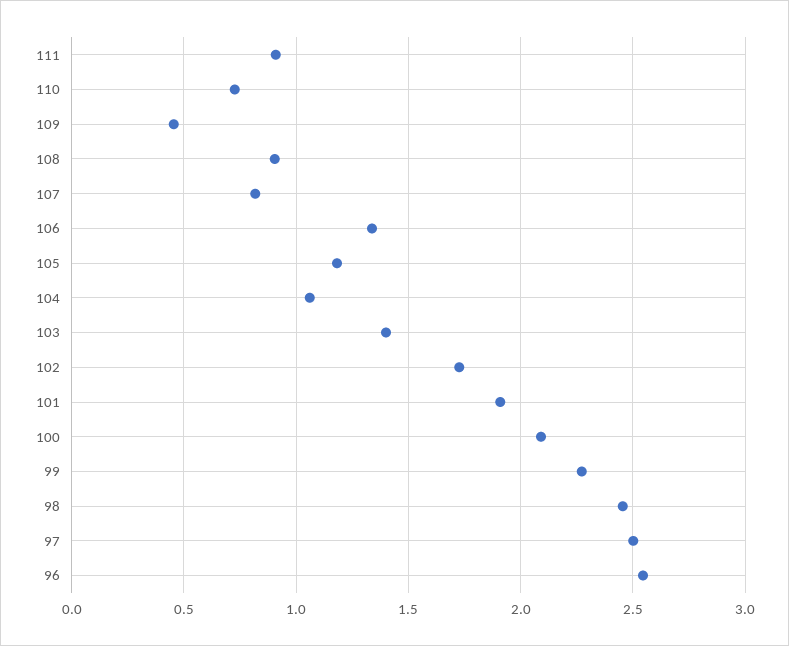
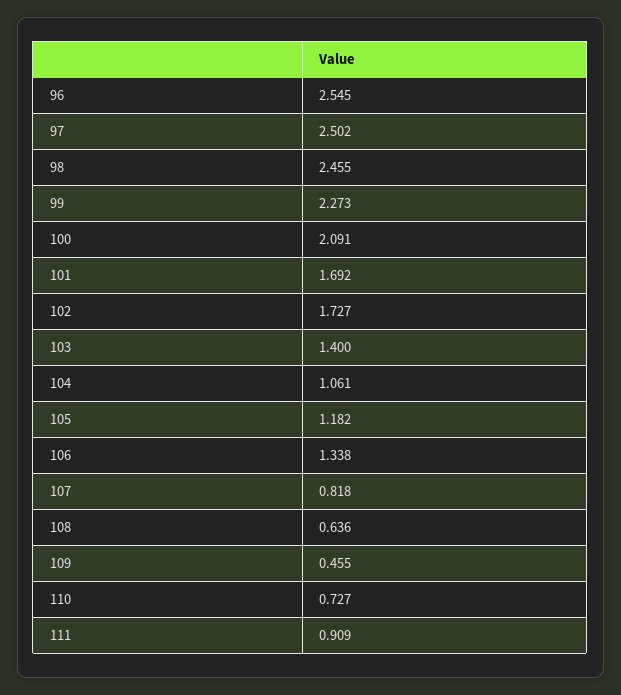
  {
    "111": 0.909,
    "110": 0.727,
    "109": 0.455,
-   "108": 0.9,
+   "108": 0.636,
    "107": 0.818,
    "106": 1.338,
    "105": 1.182,
    "104": 1.061,
    "103": 1.4,
    "102": 1.727,
-   "101": 1.9,
+   "101": 1.692,
    "100": 2.091,
    "99": 2.273,
    "98": 2.455,
    "97": 2.502,
    "96": 2.545
  }

